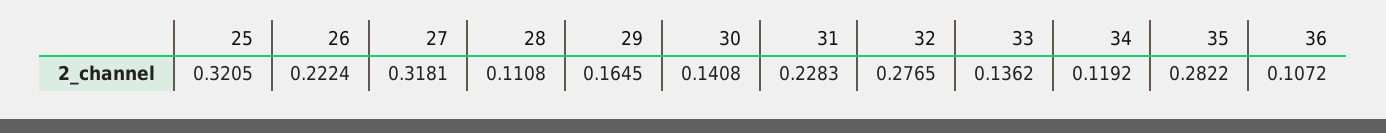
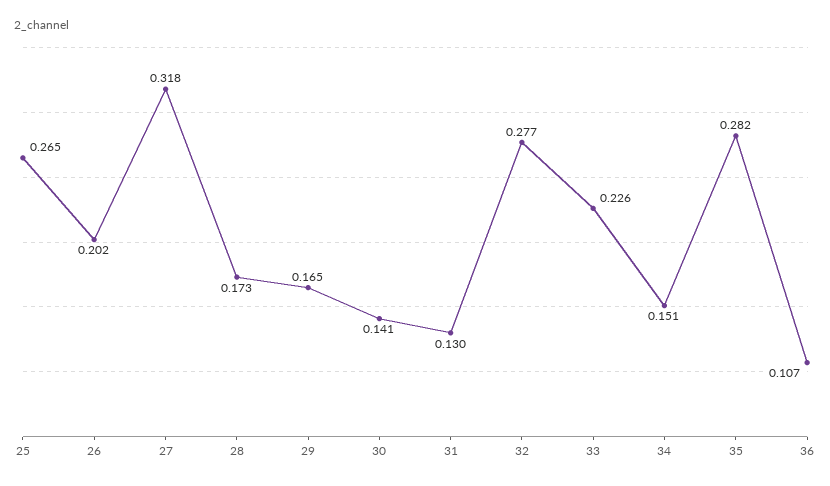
  {
-   "25": 0.3205,
+   "25": 0.265,
-   "26": 0.2224,
+   "26": 0.202,
    "27": 0.3181,
-   "28": 0.1108,
+   "28": 0.173,
    "29": 0.1645,
    "30": 0.1408,
-   "31": 0.2283,
+   "31": 0.13,
    "32": 0.2765,
-   "33": 0.1362,
+   "33": 0.226,
-   "34": 0.1192,
+   "34": 0.151,
    "35": 0.2822,
    "36": 0.1072
  }

